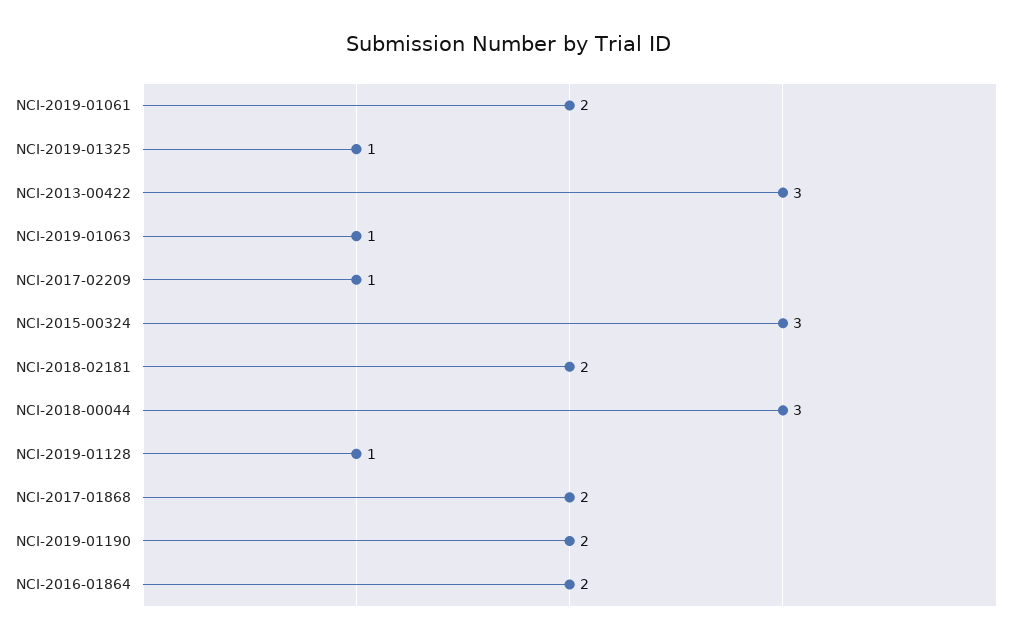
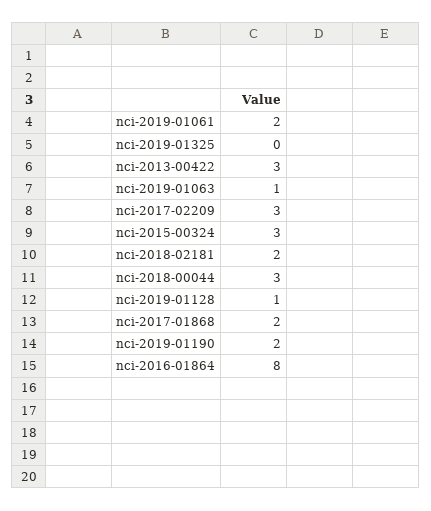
  {
    "NCI-2019-01061": 2,
-   "NCI-2019-01325": 1,
+   "NCI-2019-01325": 0,
    "NCI-2013-00422": 3,
    "NCI-2019-01063": 1,
-   "NCI-2017-02209": 1,
+   "NCI-2017-02209": 3,
    "NCI-2015-00324": 3,
    "NCI-2018-02181": 2,
    "NCI-2018-00044": 3,
    "NCI-2019-01128": 1,
    "NCI-2017-01868": 2,
    "NCI-2019-01190": 2,
-   "NCI-2016-01864": 2
+   "NCI-2016-01864": 8
  }

